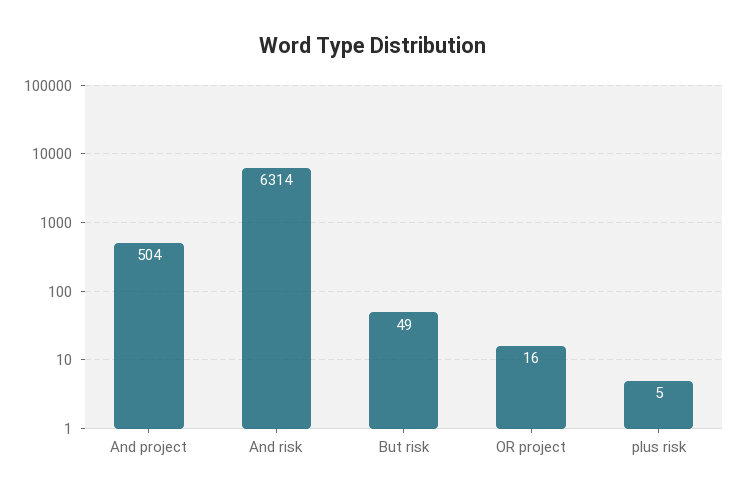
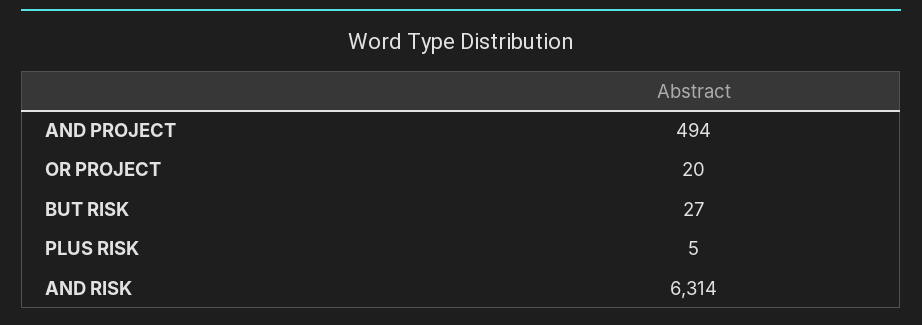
  {
-   "And project": 504,
+   "And project": 494,
    "And risk": 6314,
-   "But risk": 49,
+   "But risk": 27,
-   "OR project": 16,
+   "OR project": 20,
    "plus risk": 5
  }

